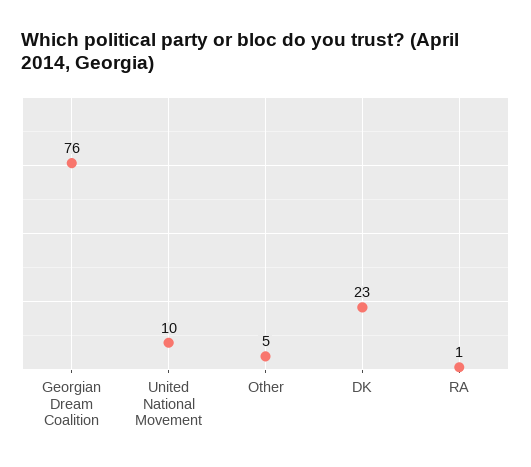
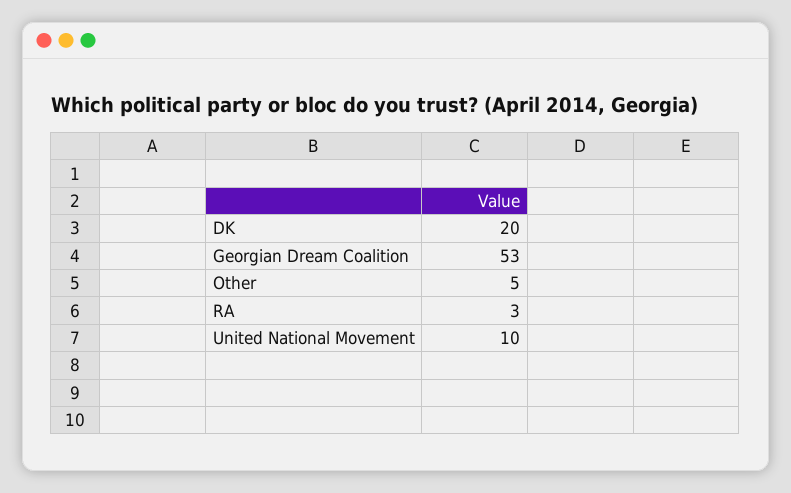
  {
-   "Georgian Dream Coalition": 76,
+   "Georgian Dream Coalition": 53,
    "United National Movement": 10,
    "Other": 5,
-   "DK": 23,
+   "DK": 20,
-   "RA": 1
+   "RA": 3
  }

